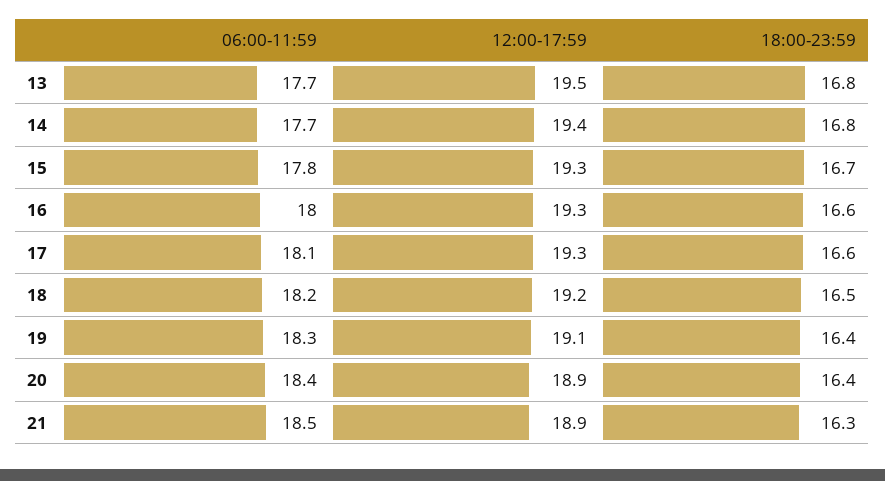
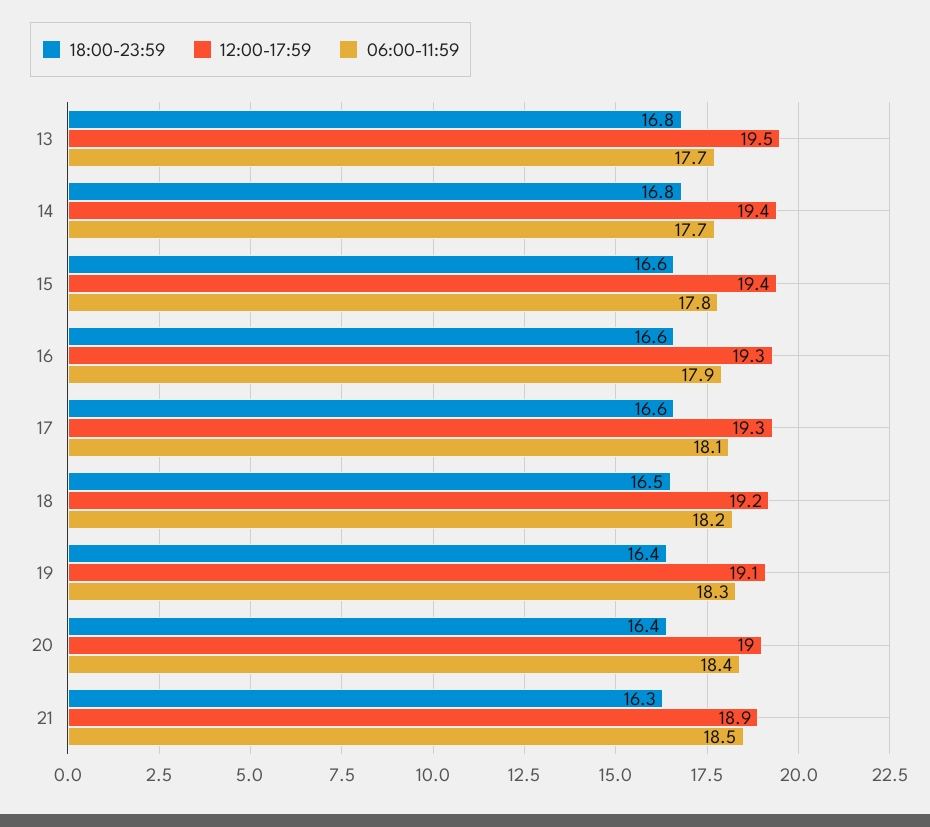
  {
    "06:00-11:59": {
      "13": 17.7,
      "14": 17.7,
      "15": 17.8,
-     "16": 18,
+     "16": 17.9,
      "17": 18.1,
      "18": 18.2,
      "19": 18.3,
      "20": 18.4,
      "21": 18.5
    },
    "12:00-17:59": {
      "13": 19.5,
      "14": 19.4,
-     "15": 19.3,
+     "15": 19.4,
      "16": 19.3,
      "17": 19.3,
      "18": 19.2,
      "19": 19.1,
-     "20": 18.9,
+     "20": 19,
      "21": 18.9
    },
    "18:00-23:59": {
      "13": 16.8,
      "14": 16.8,
-     "15": 16.7,
+     "15": 16.6,
      "16": 16.6,
      "17": 16.6,
      "18": 16.5,
      "19": 16.4,
      "20": 16.4,
      "21": 16.3
    }
  }

